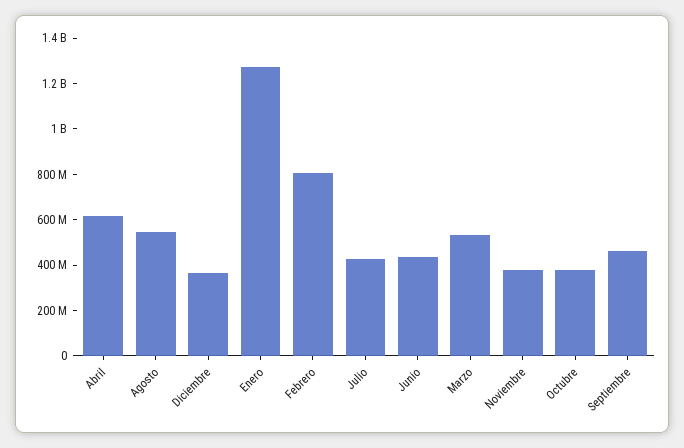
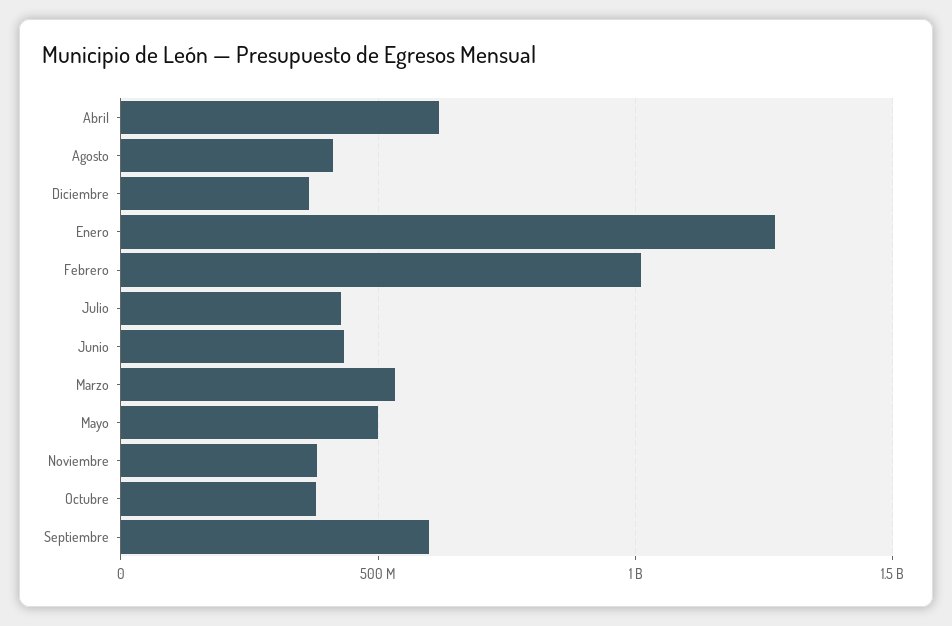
  {
    "Abril": 600000000,
-   "Agosto": 550000000,
+   "Agosto": 400000000,
    "Diciembre": 350000000,
    "Enero": 1250000000,
-   "Febrero": 800000000,
+   "Febrero": 1000000000,
    "Julio": 450000000,
    "Junio": 450000000,
    "Marzo": 550000000,
    "Noviembre": 400000000,
    "Octubre": 400000000,
-   "Septiembre": 450000000
+   "Septiembre": 600000000,
+   "Mayo": 500000000
  }

